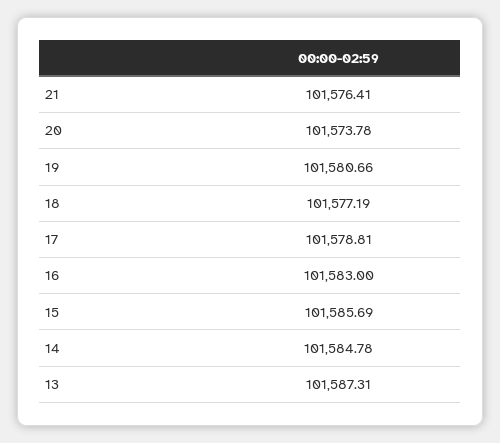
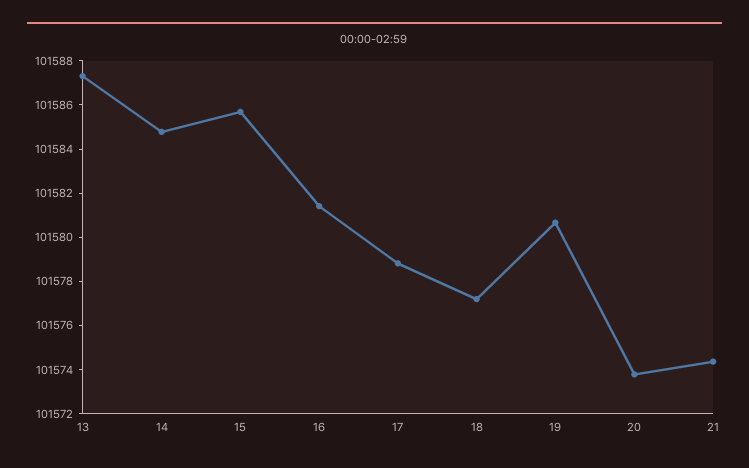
  {
-   "21": 101576.41,
+   "21": 101574.5,
    "20": 101573.78,
    "19": 101580.66,
    "18": 101577.19,
    "17": 101578.81,
-   "16": 101583,
+   "16": 101581.5,
    "15": 101585.69,
    "14": 101584.78,
    "13": 101587.31
  }

